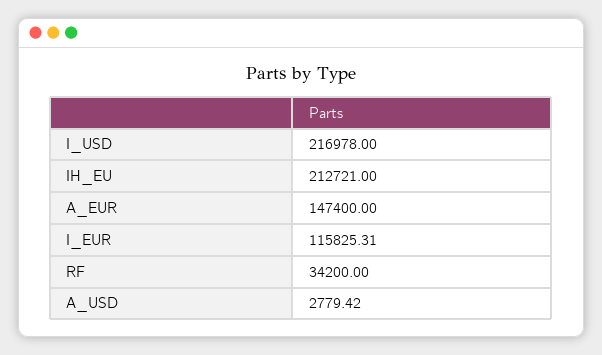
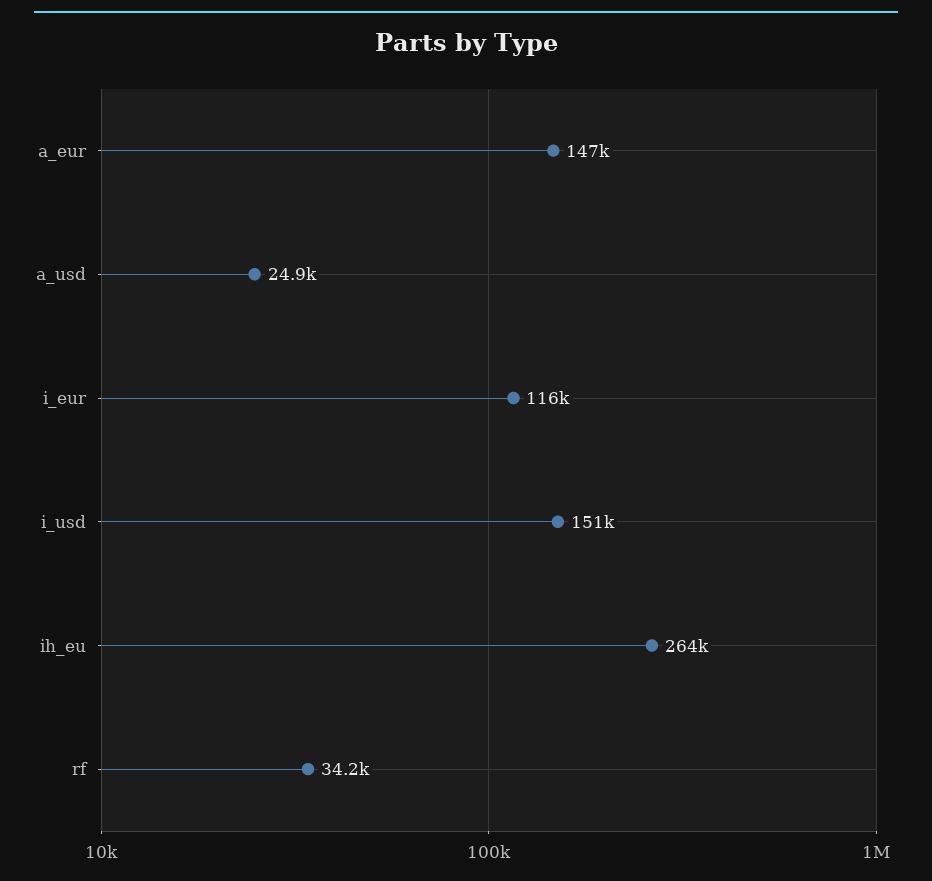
  {
-   "I_USD": 216978,
+   "I_USD": 151000,
-   "IH_EU": 212721,
+   "IH_EU": 264000,
    "A_EUR": 147400,
    "I_EUR": 115825.31,
    "RF": 34200,
-   "A_USD": 2779.42
+   "A_USD": 24900
  }

